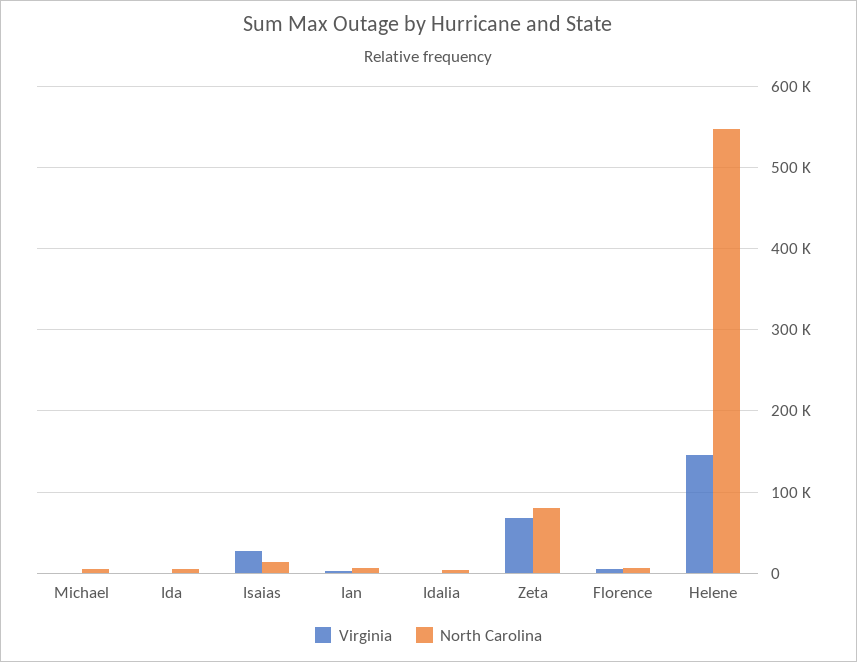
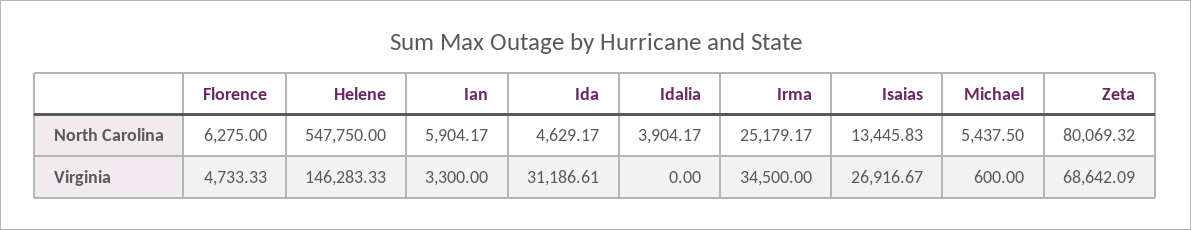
  {
    "Virginia": {
      "Michael": 600,
-     "Ida": 0,
+     "Ida": 31186.61,
      "Isaias": 26916.67,
      "Ian": 3300,
      "Idalia": 0,
      "Zeta": 68642.09,
      "Florence": 4733.33,
-     "Helene": 146283.33
+     "Helene": 146283.33,
+     "Irma": 34500
    },
    "North Carolina": {
      "Michael": 5437.5,
      "Ida": 4629.17,
      "Isaias": 13445.83,
      "Ian": 5904.17,
      "Idalia": 3904.17,
      "Zeta": 80069.32,
      "Florence": 6275,
-     "Helene": 547750
+     "Helene": 547750,
+     "Irma": 25179.17
    }
  }

